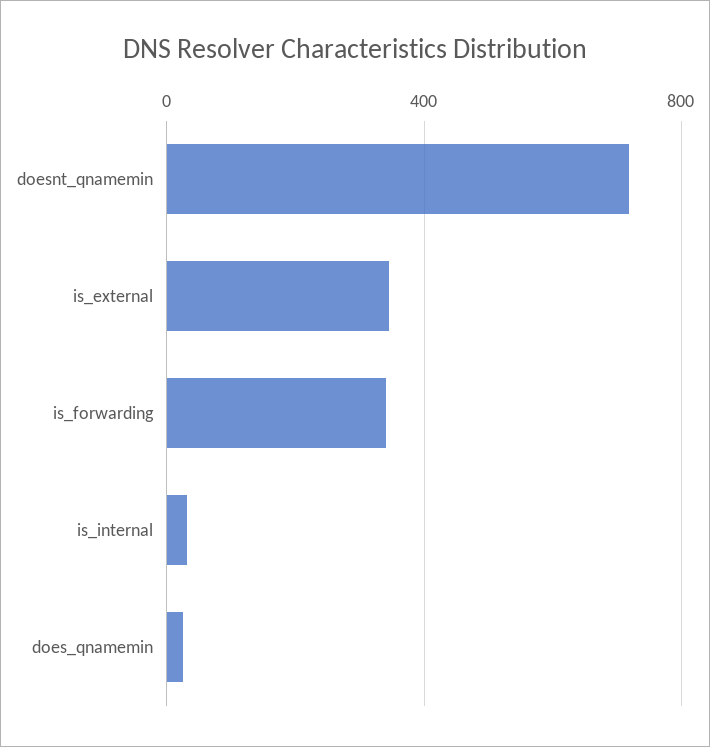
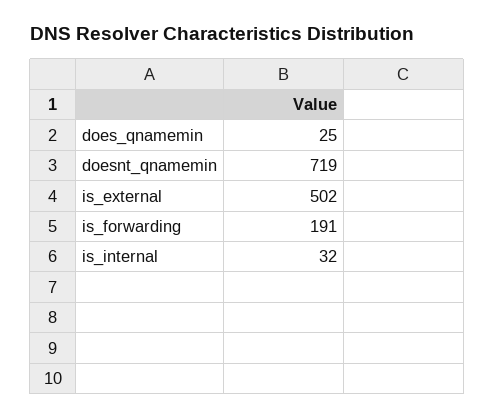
  {
    "doesnt_qnamemin": 719,
-   "is_external": 350,
+   "is_external": 502,
-   "is_forwarding": 350,
+   "is_forwarding": 191,
    "is_internal": 32,
    "does_qnamemin": 25
  }

